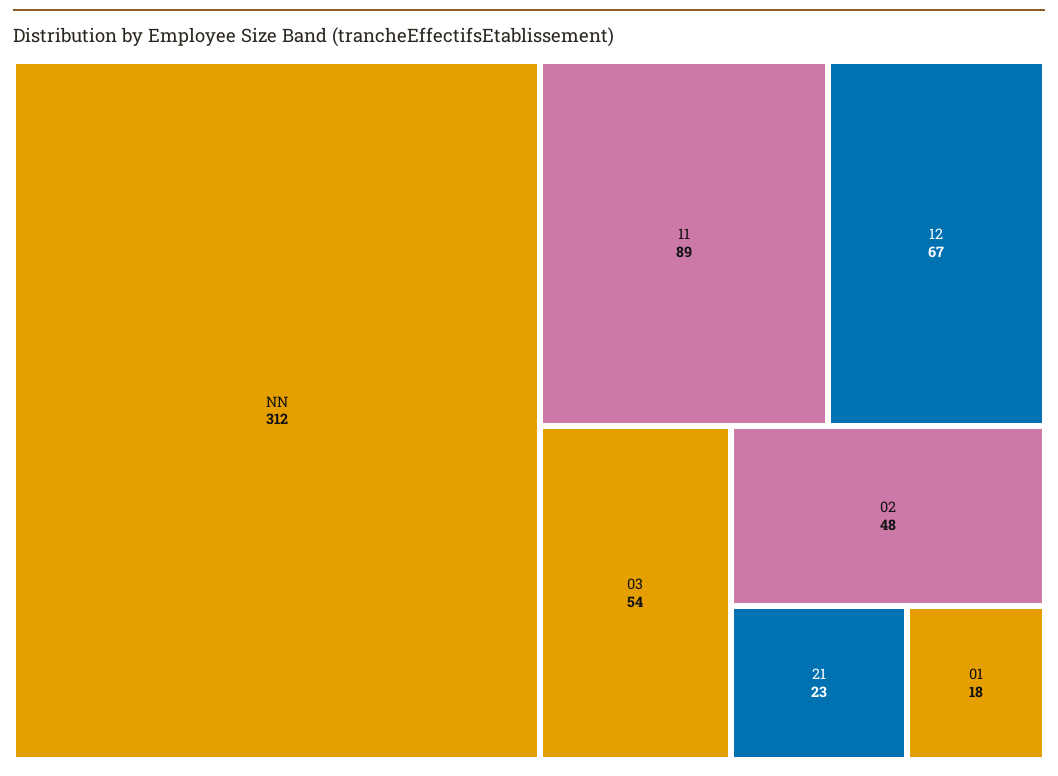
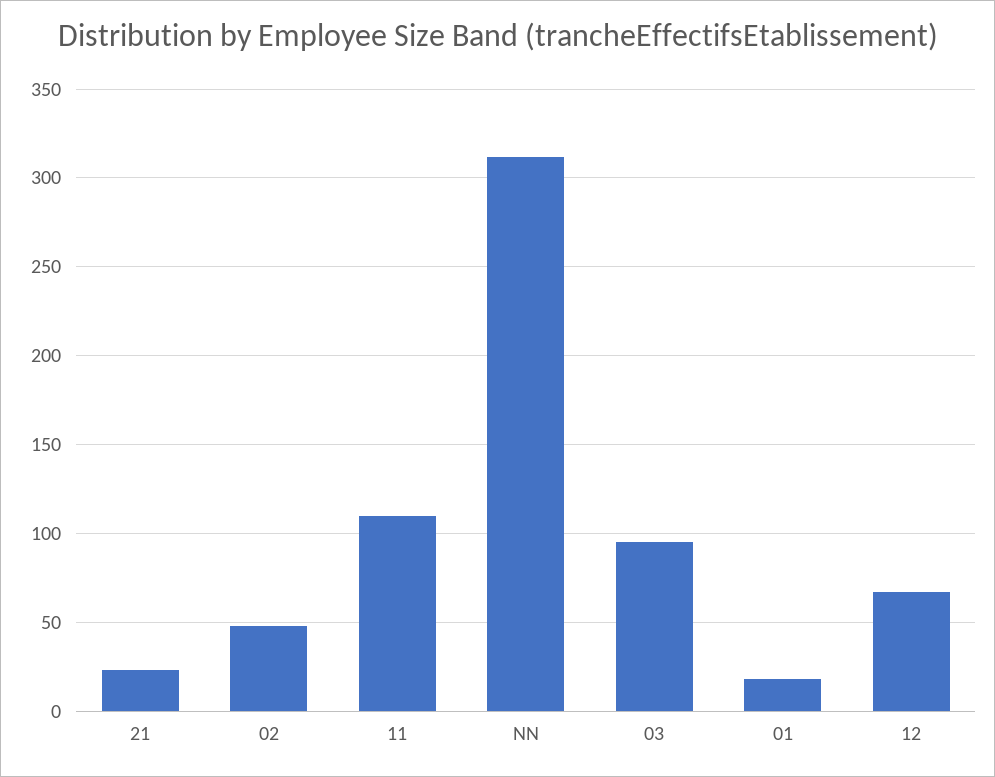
  {
    "NN": 312,
-   "11": 89,
+   "11": 110,
    "12": 67,
-   "03": 54,
+   "03": 95,
    "02": 48,
    "21": 23,
    "01": 18
  }

